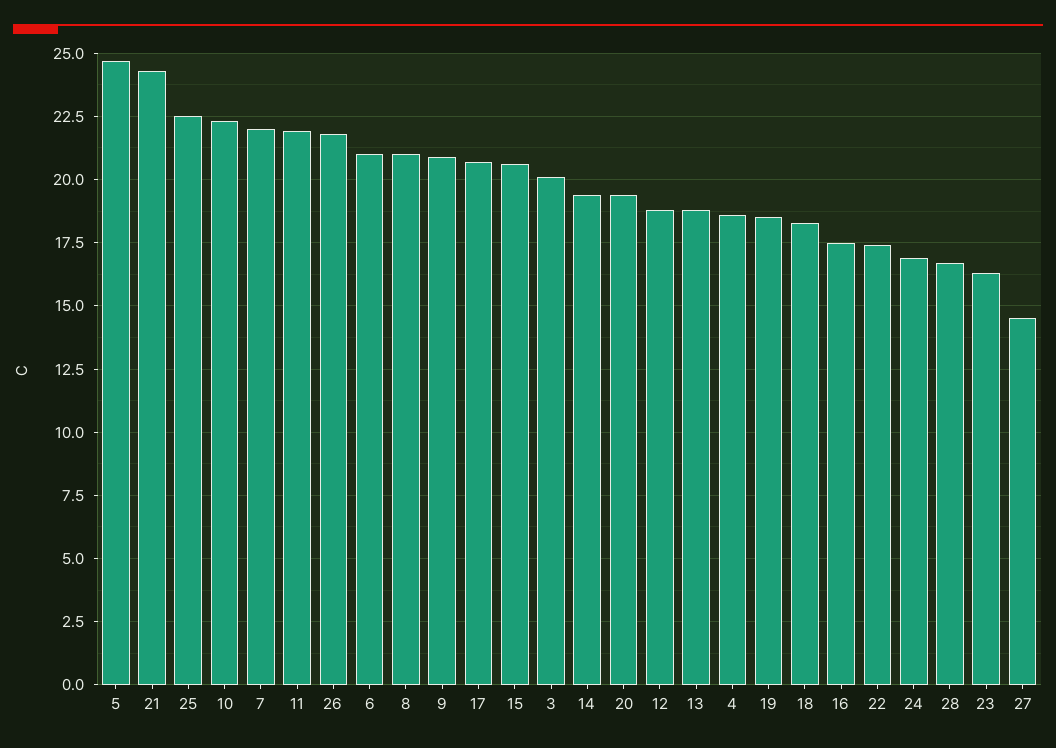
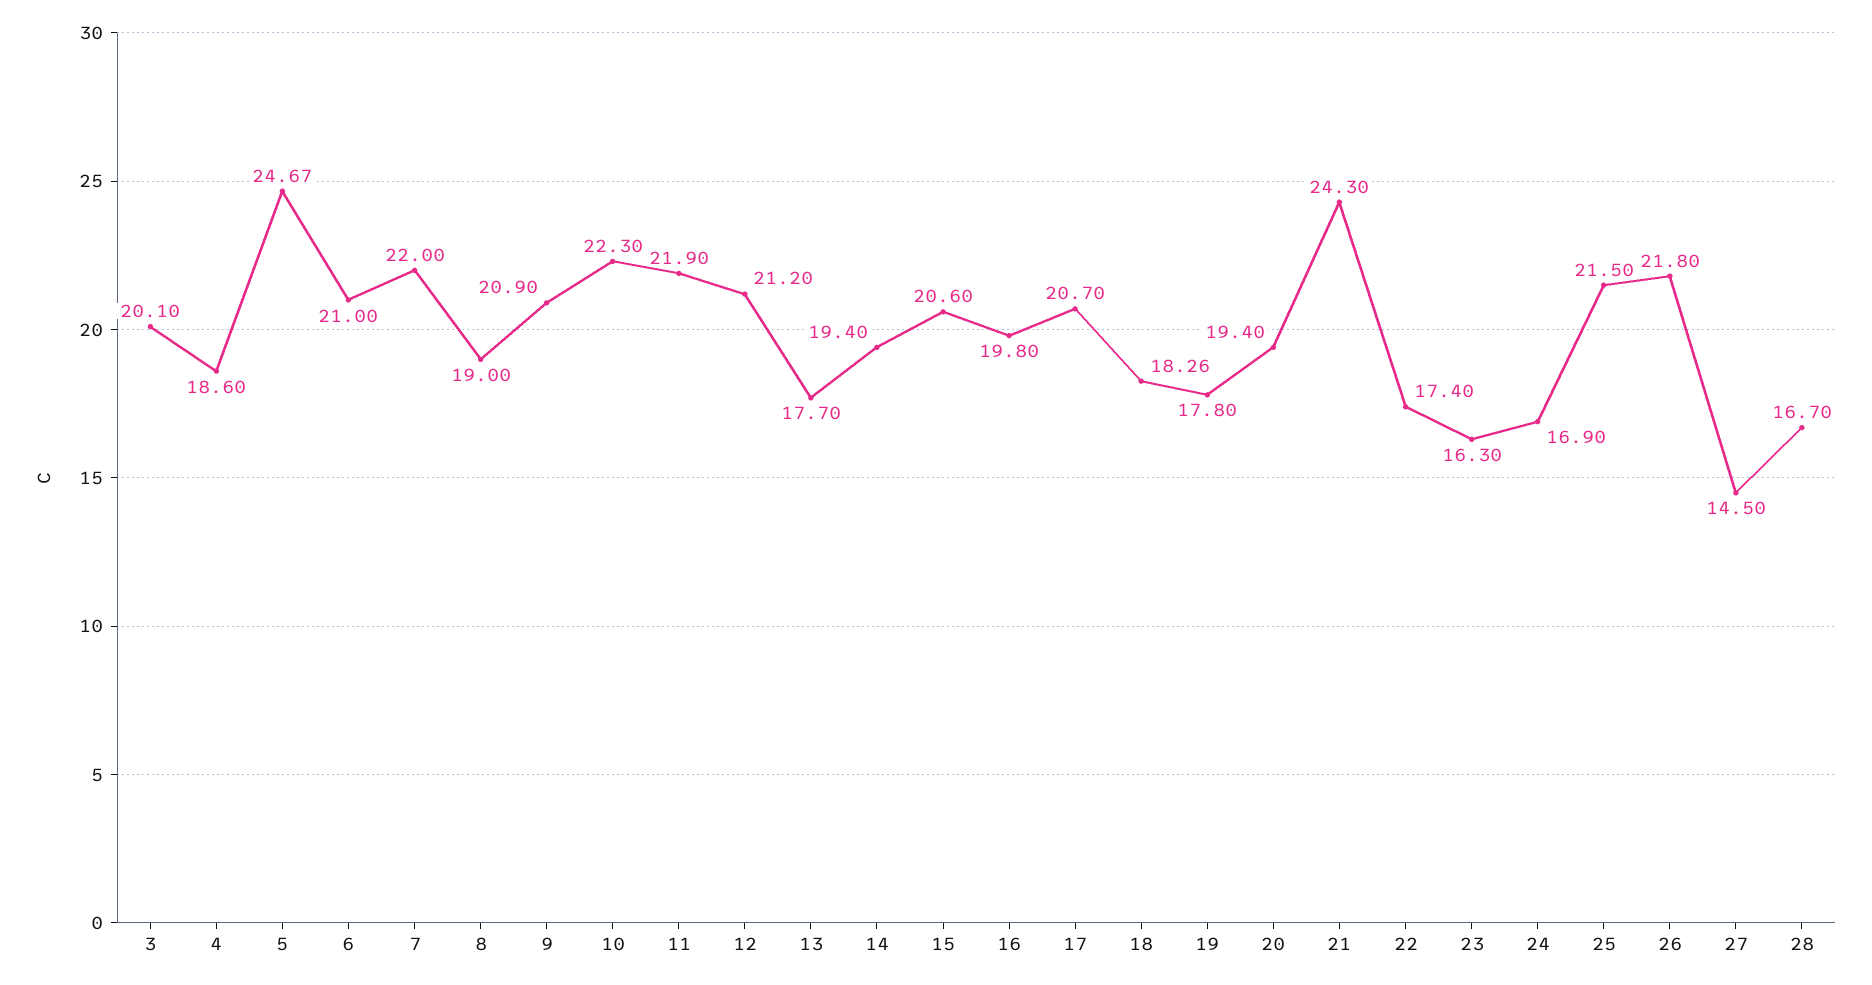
  {
    "5": 24.67,
    "21": 24.3,
-   "25": 22.5,
+   "25": 21.5,
    "10": 22.3,
    "7": 22,
    "11": 21.9,
    "26": 21.8,
    "6": 21,
-   "8": 21,
+   "8": 19,
    "9": 20.9,
    "17": 20.7,
    "15": 20.6,
    "3": 20.1,
    "14": 19.4,
    "20": 19.4,
-   "12": 18.75,
+   "12": 21.2,
-   "13": 18.75,
+   "13": 17.7,
    "4": 18.6,
-   "19": 18.5,
+   "19": 17.8,
    "18": 18.26,
-   "16": 17.5,
+   "16": 19.8,
    "22": 17.4,
    "24": 16.9,
    "28": 16.7,
    "23": 16.3,
    "27": 14.5
  }

